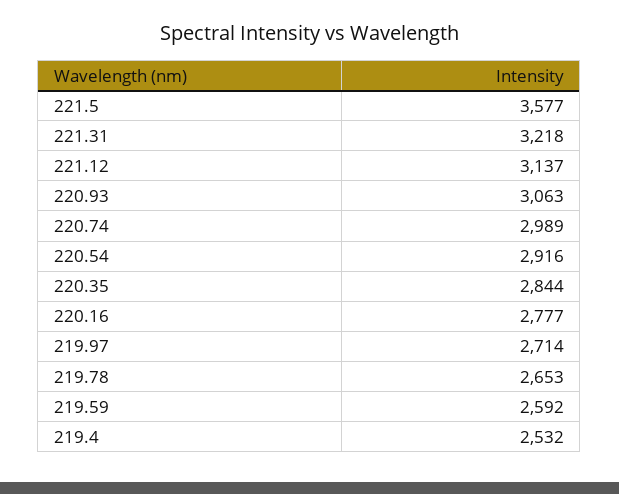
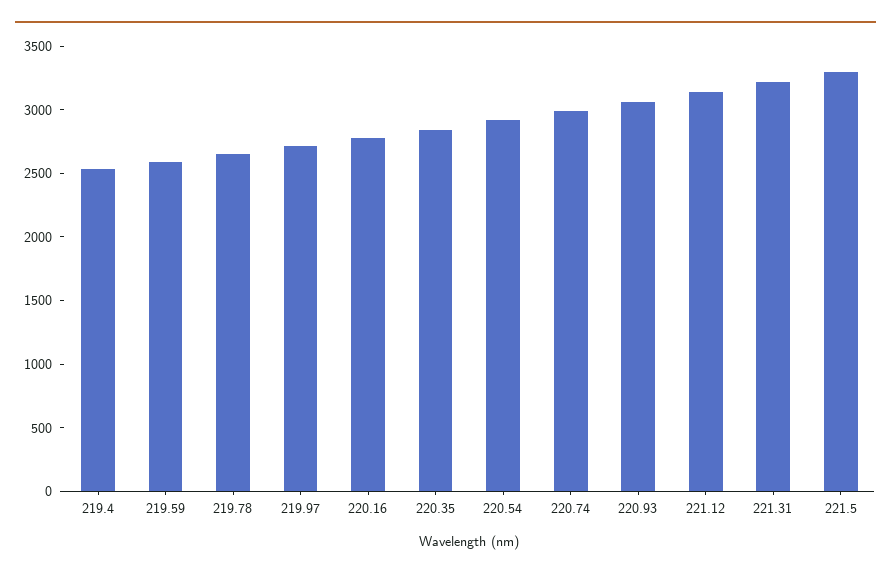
  {
-   "221.5": 3577,
+   "221.5": 3300,
    "221.31": 3218,
    "221.12": 3137,
    "220.93": 3063,
    "220.74": 2989,
    "220.54": 2916,
    "220.35": 2844,
    "220.16": 2777,
    "219.97": 2714,
    "219.78": 2653,
    "219.59": 2592,
    "219.4": 2532
  }

